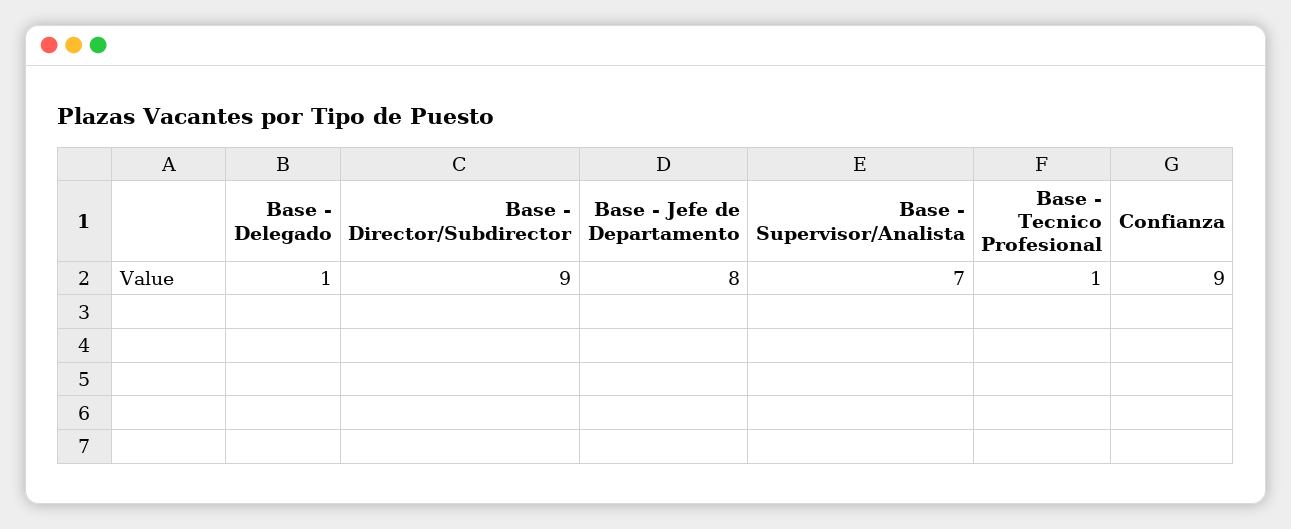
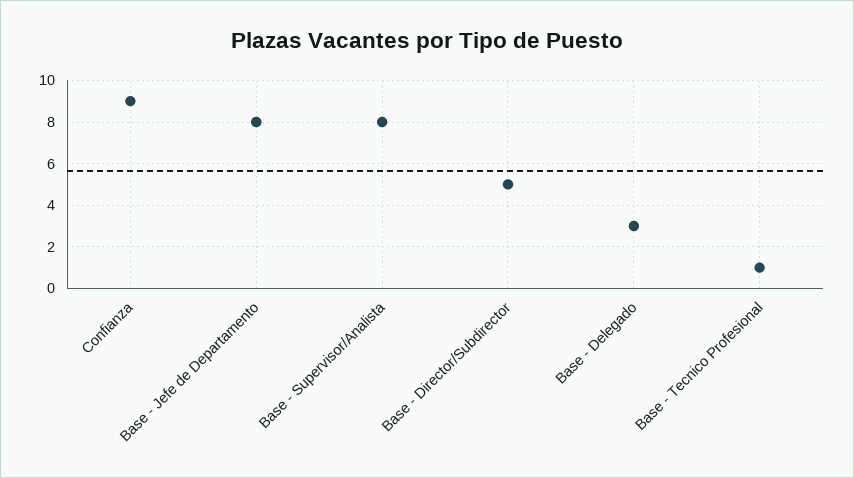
  {
-   "Base - Delegado": 1,
+   "Base - Delegado": 3,
-   "Base - Director/Subdirector": 9,
+   "Base - Director/Subdirector": 5,
    "Base - Jefe de Departamento": 8,
-   "Base - Supervisor/Analista": 7,
+   "Base - Supervisor/Analista": 8,
    "Base - Tecnico Profesional": 1,
    "Confianza": 9
  }

